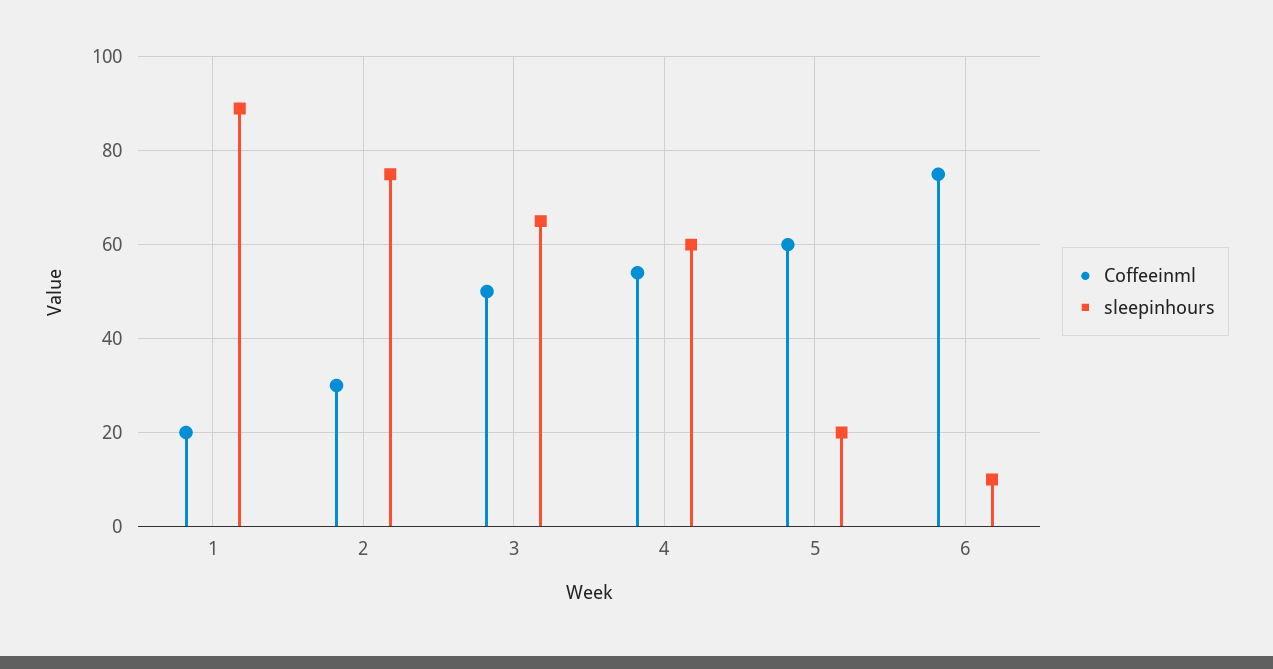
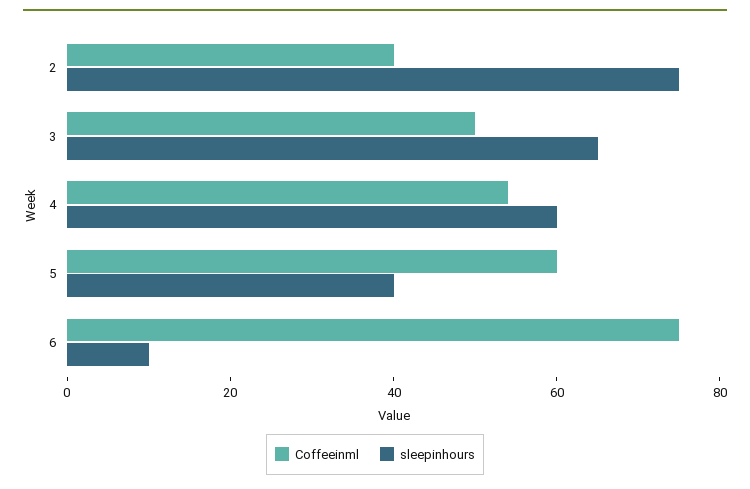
  {
    "Coffeeinml": {
-     "1": 20,
-     "2": 30,
+     "2": 40,
      "3": 50,
      "4": 55,
      "5": 60,
      "6": 75
    },
    "sleepinhours": {
-     "1": 90,
      "2": 75,
      "3": 65,
      "4": 60,
-     "5": 20,
+     "5": 40,
      "6": 10
    }
  }

